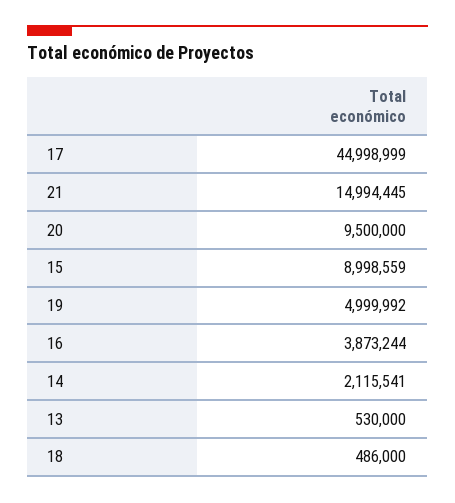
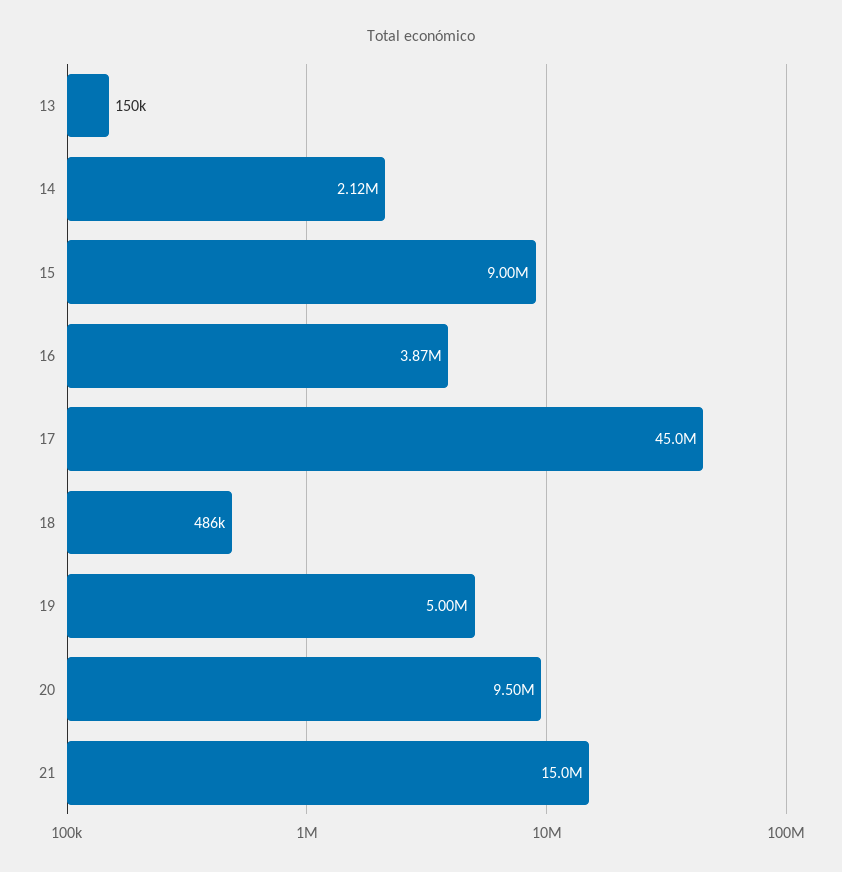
  {
    "17": 44998999,
    "21": 14994445,
    "20": 9500000,
    "15": 8998559,
    "19": 4999992,
    "16": 3873244,
    "14": 2115541,
-   "13": 530000,
+   "13": 150000,
    "18": 486000
  }

